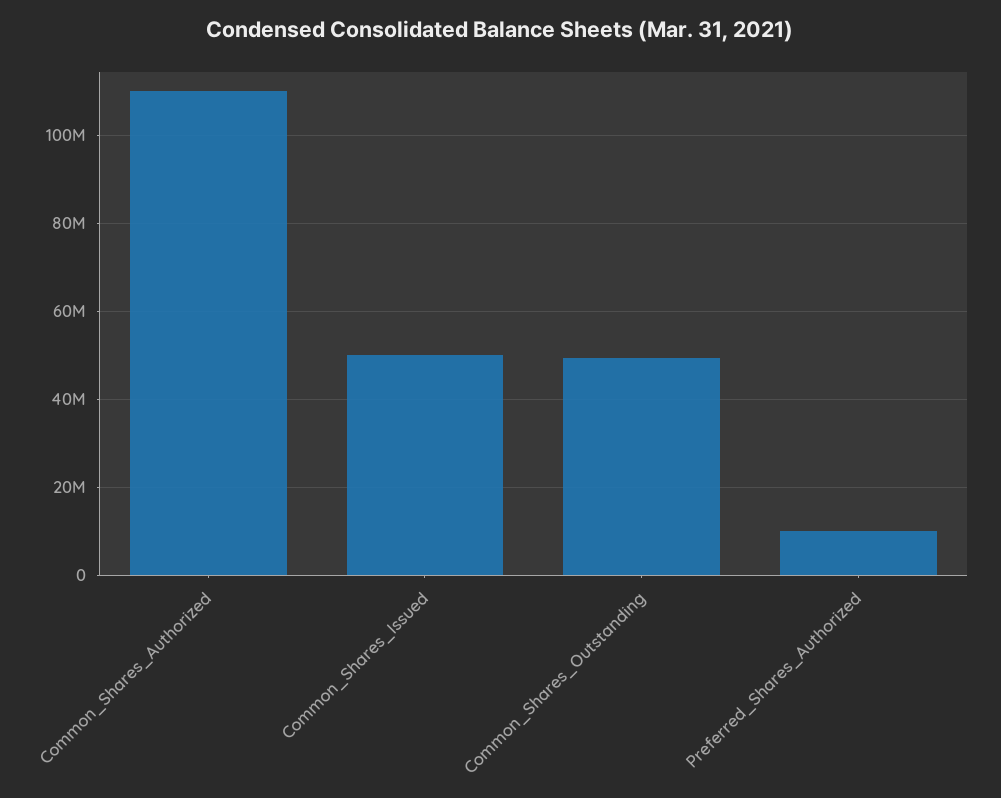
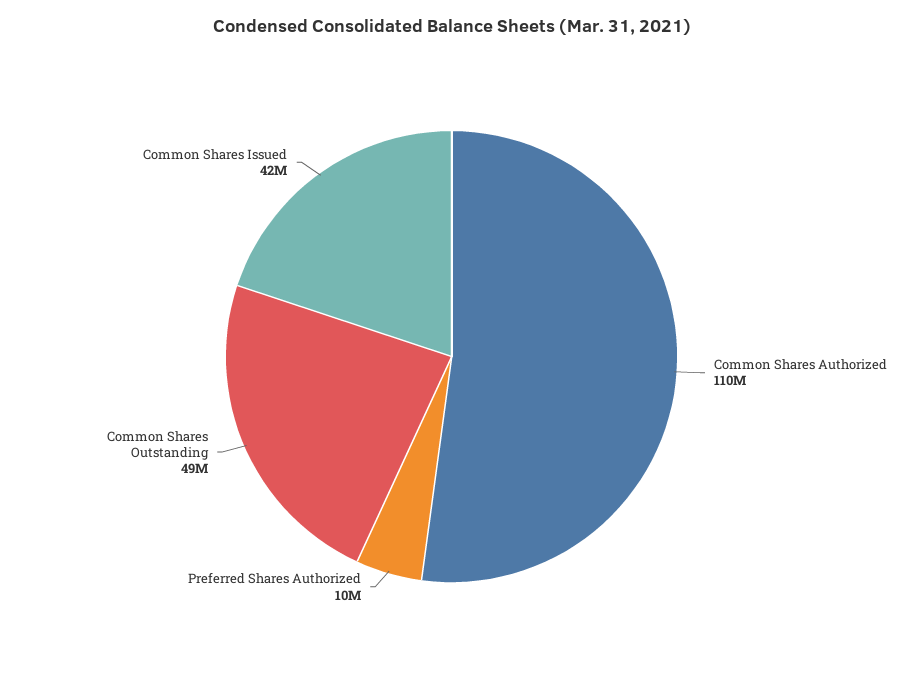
  {
    "Common_Shares_Authorized": 110000000,
-   "Common_Shares_Issued": 50000000,
+   "Common_Shares_Issued": 42000000,
    "Common_Shares_Outstanding": 49000000,
    "Preferred_Shares_Authorized": 10000000
  }

